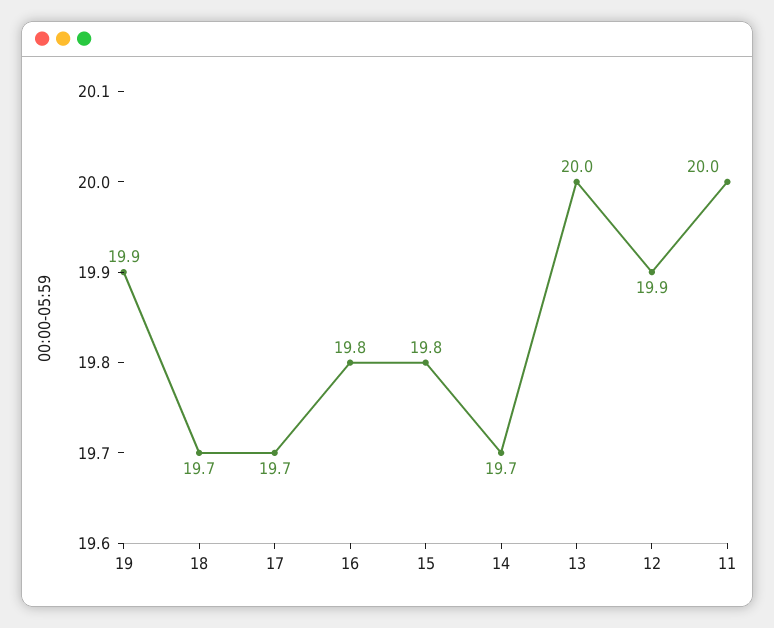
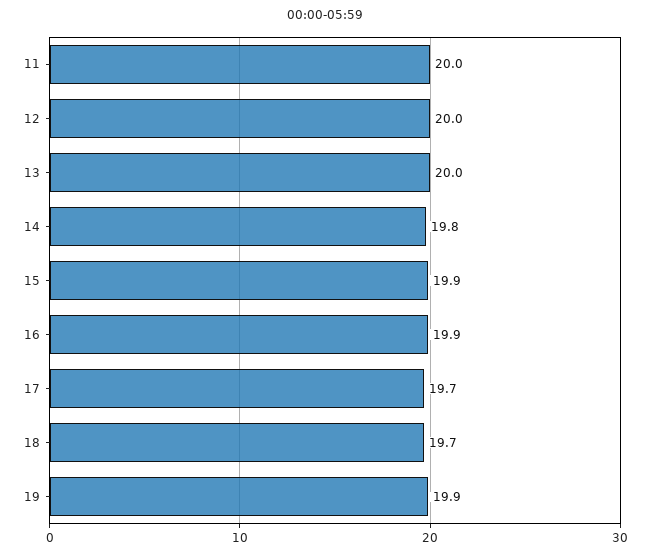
  {
    "19": 19.9,
    "18": 19.7,
    "17": 19.7,
-   "16": 19.8,
+   "16": 19.9,
-   "15": 19.8,
+   "15": 19.9,
-   "14": 19.7,
+   "14": 19.8,
    "13": 20,
-   "12": 19.9,
+   "12": 20,
    "11": 20
  }

